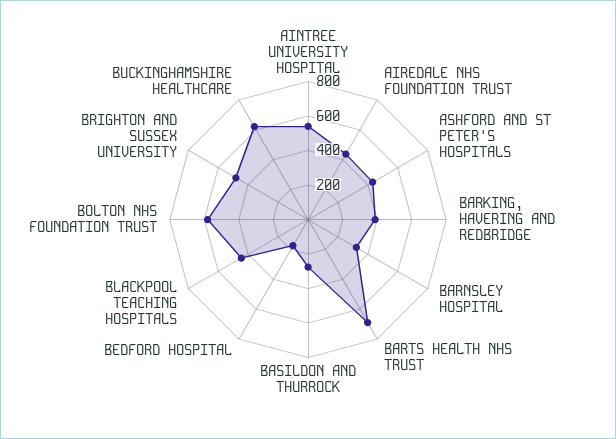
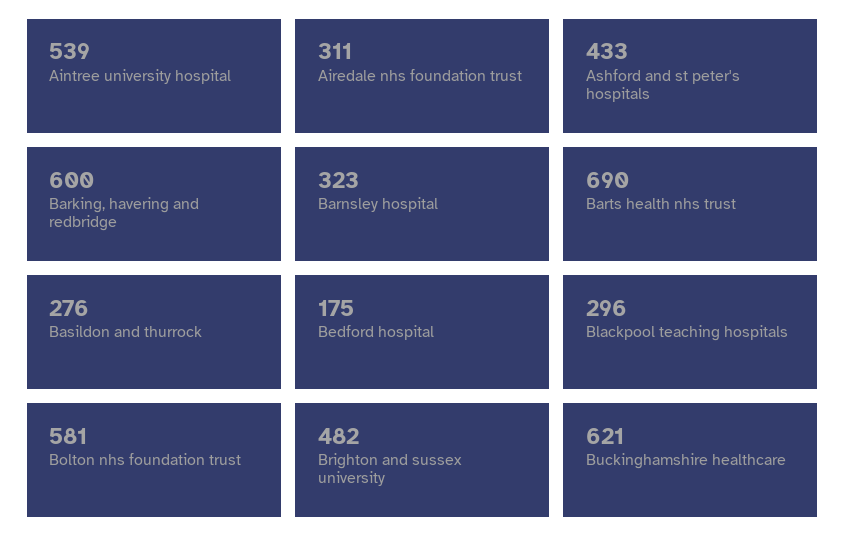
  {
    "AINTREE UNIVERSITY HOSPITAL": 539,
-   "AIREDALE NHS FOUNDATION TRUST": 450,
+   "AIREDALE NHS FOUNDATION TRUST": 311,
    "ASHFORD AND ST PETER'S HOSPITALS": 433,
-   "BARKING, HAVERING AND REDBRIDGE": 400,
+   "BARKING, HAVERING AND REDBRIDGE": 600,
    "BARNSLEY HOSPITAL": 323,
    "BARTS HEALTH NHS TRUST": 690,
    "BASILDON AND THURROCK": 276,
    "BEDFORD HOSPITAL": 175,
-   "BLACKPOOL TEACHING HOSPITALS": 450,
+   "BLACKPOOL TEACHING HOSPITALS": 296,
    "BOLTON NHS FOUNDATION TRUST": 581,
    "BRIGHTON AND SUSSEX UNIVERSITY": 482,
    "BUCKINGHAMSHIRE HEALTHCARE": 621
  }

